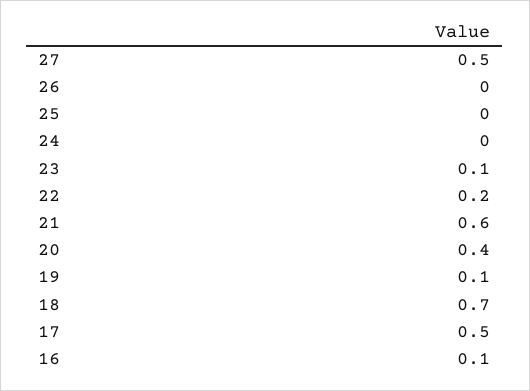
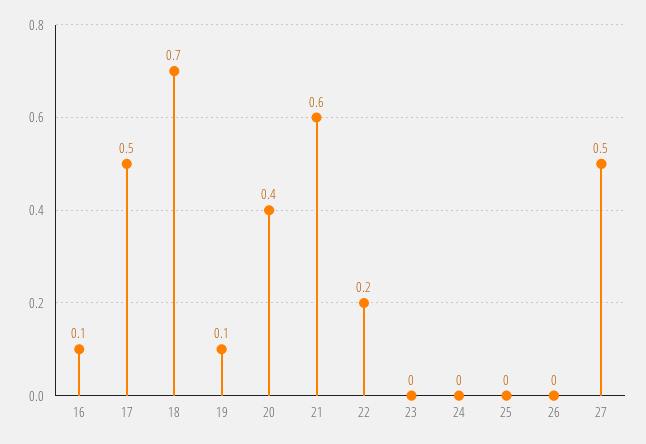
  {
    "27": 0.5,
    "26": 0,
    "25": 0,
    "24": 0,
-   "23": 0.1,
+   "23": 0,
    "22": 0.2,
    "21": 0.6,
    "20": 0.4,
    "19": 0.1,
    "18": 0.7,
    "17": 0.5,
    "16": 0.1
  }

